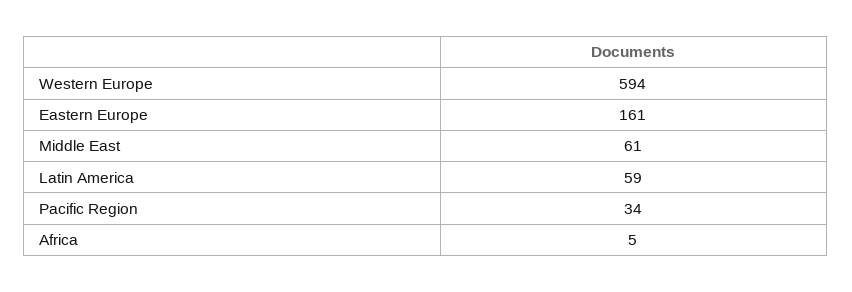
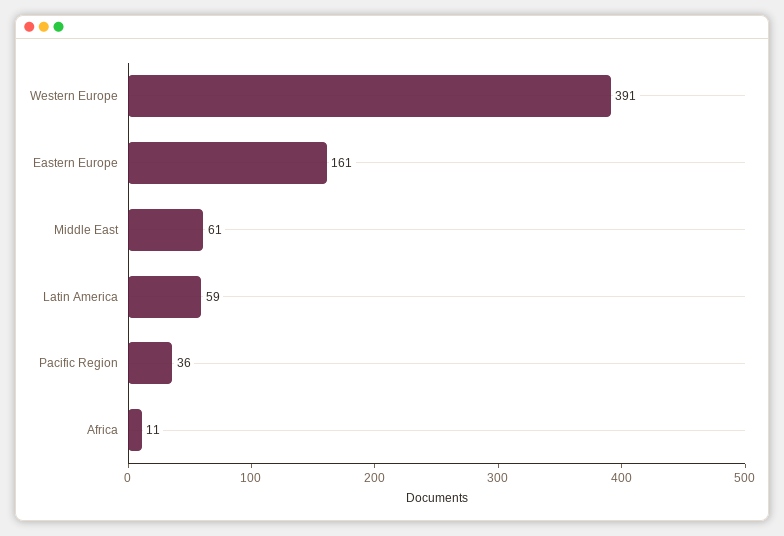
  {
-   "Western Europe": 594,
+   "Western Europe": 391,
    "Eastern Europe": 161,
    "Middle East": 61,
    "Latin America": 59,
-   "Pacific Region": 34,
+   "Pacific Region": 36,
-   "Africa": 5
+   "Africa": 11
  }

